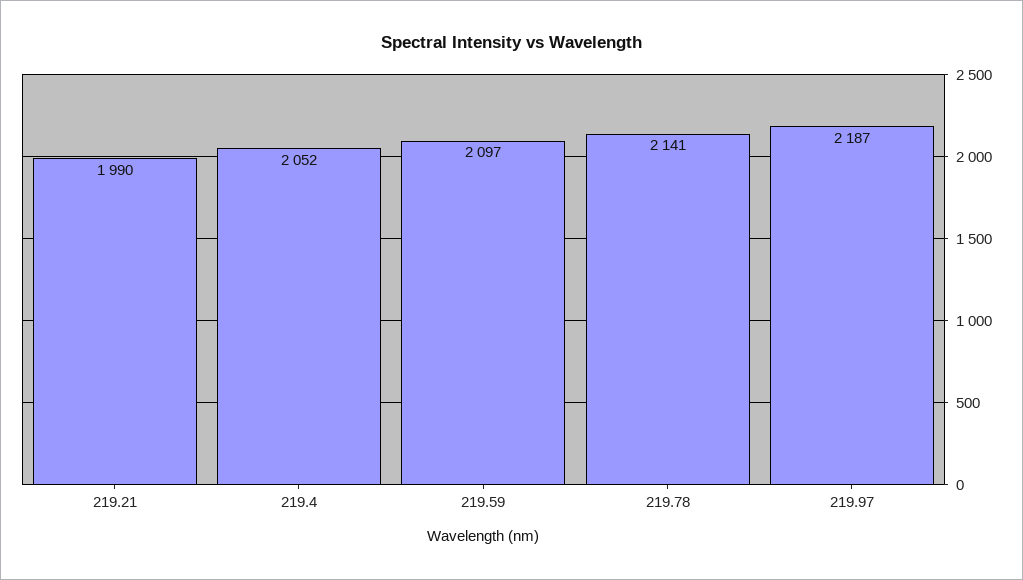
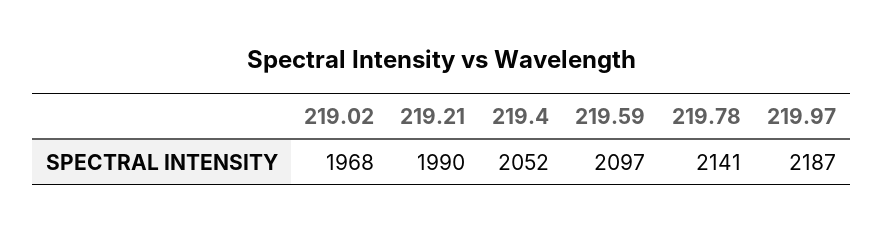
  {
    "219.21": 1990,
    "219.4": 2052,
    "219.59": 2097,
    "219.78": 2141,
-   "219.97": 2187
+   "219.97": 2187,
+   "219.02": 1968
  }

